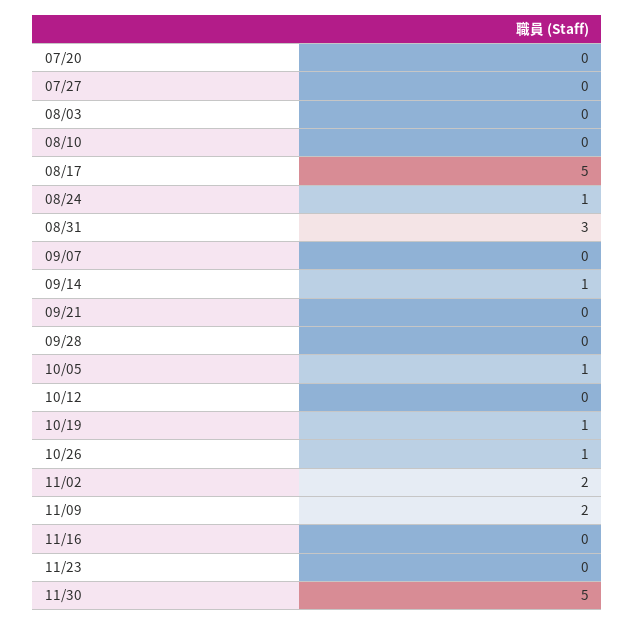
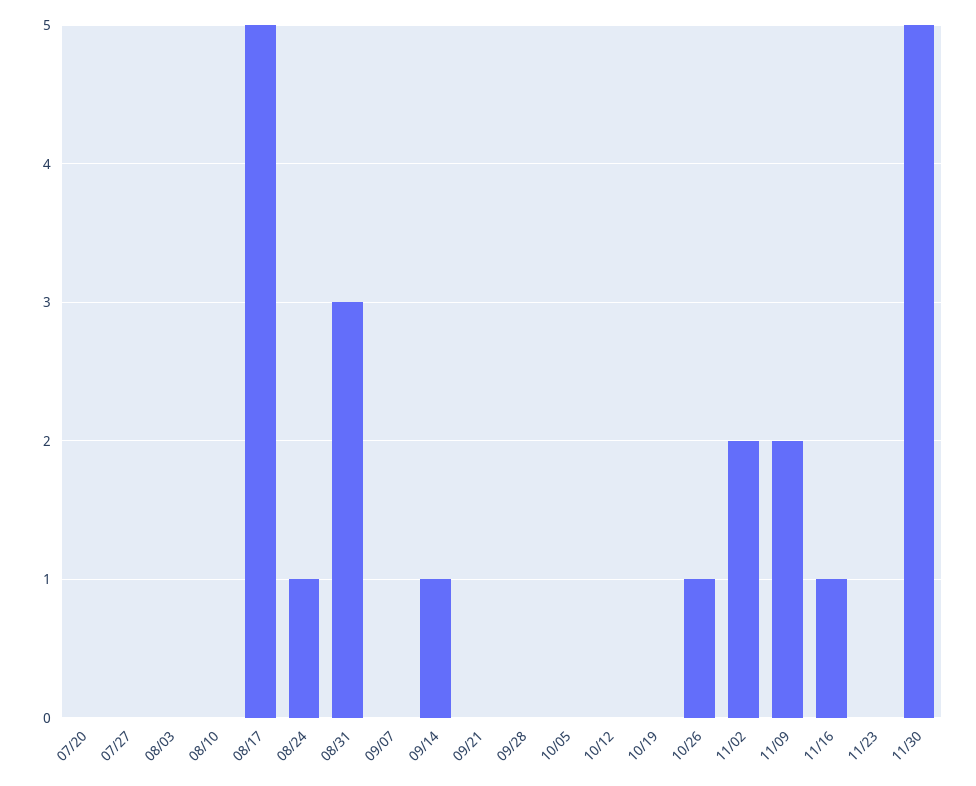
  {
    "07/20": 0,
    "07/27": 0,
    "08/03": 0,
    "08/10": 0,
    "08/17": 5,
    "08/24": 1,
    "08/31": 3,
    "09/07": 0,
    "09/14": 1,
    "09/21": 0,
    "09/28": 0,
-   "10/05": 1,
+   "10/05": 0,
    "10/12": 0,
-   "10/19": 1,
+   "10/19": 0,
    "10/26": 1,
    "11/02": 2,
    "11/09": 2,
-   "11/16": 0,
+   "11/16": 1,
    "11/23": 0,
    "11/30": 5
  }

